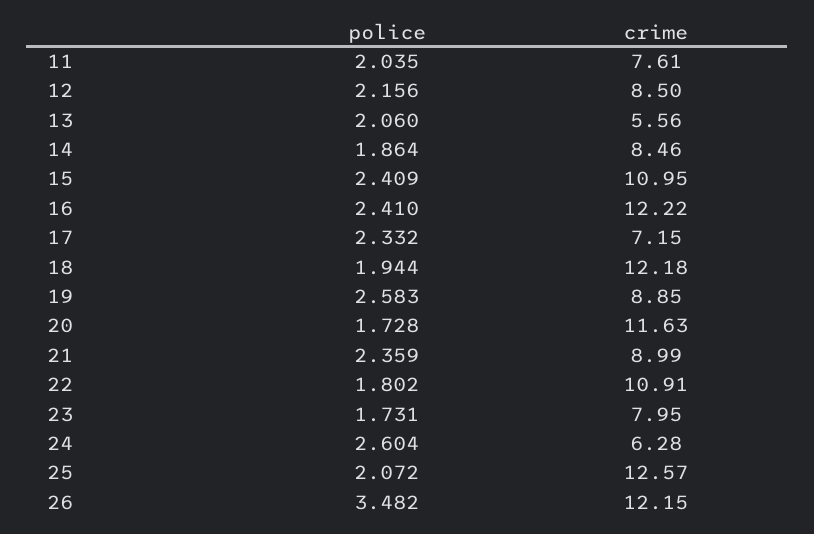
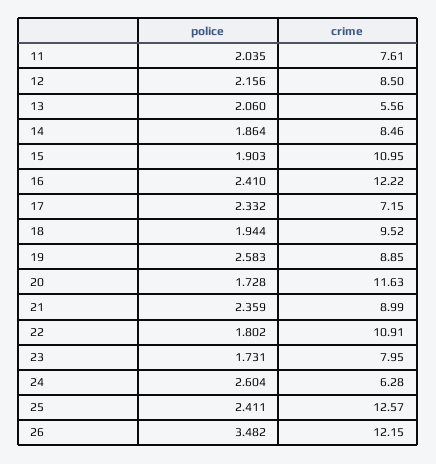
  {
    "police": {
      "11": 2.035,
      "12": 2.156,
      "13": 2.06,
      "14": 1.864,
-     "15": 2.409,
+     "15": 1.903,
      "16": 2.41,
      "17": 2.332,
      "18": 1.944,
      "19": 2.583,
      "20": 1.728,
      "21": 2.359,
      "22": 1.802,
      "23": 1.731,
      "24": 2.604,
-     "25": 2.072,
+     "25": 2.411,
      "26": 3.482
    },
    "crime": {
      "11": 7.61,
      "12": 8.5,
      "13": 5.56,
      "14": 8.46,
      "15": 10.95,
      "16": 12.22,
      "17": 7.15,
-     "18": 12.18,
+     "18": 9.52,
      "19": 8.85,
      "20": 11.63,
      "21": 8.99,
      "22": 10.91,
      "23": 7.95,
      "24": 6.28,
      "25": 12.57,
      "26": 12.15
    }
  }

